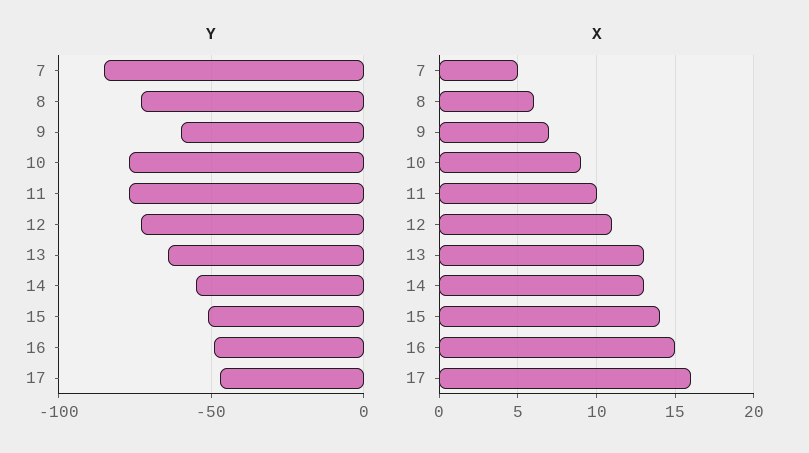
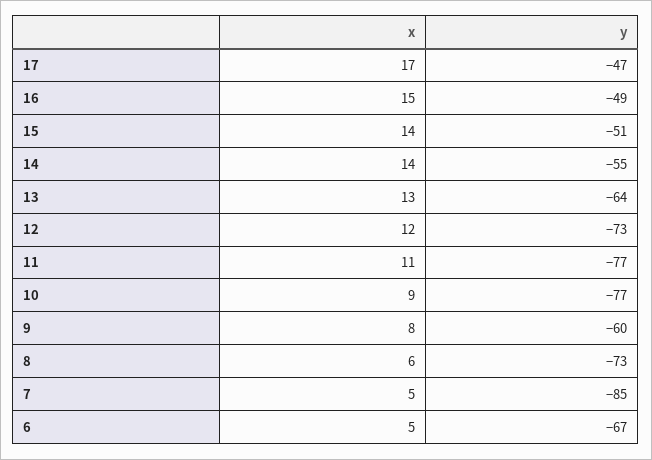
  {
    "Y": {
      "7": -85,
      "8": -73,
      "9": -60,
      "10": -77,
      "11": -77,
      "12": -73,
      "13": -64,
      "14": -55,
      "15": -51,
      "16": -49,
-     "17": -47
+     "17": -47,
+     "6": -67
    },
    "X": {
      "7": 5,
      "8": 6,
-     "9": 7,
+     "9": 8,
      "10": 9,
-     "11": 10,
+     "11": 11,
-     "12": 11,
+     "12": 12,
      "13": 13,
-     "14": 13,
+     "14": 14,
      "15": 14,
      "16": 15,
-     "17": 16
+     "17": 17,
+     "6": 5
    }
  }

